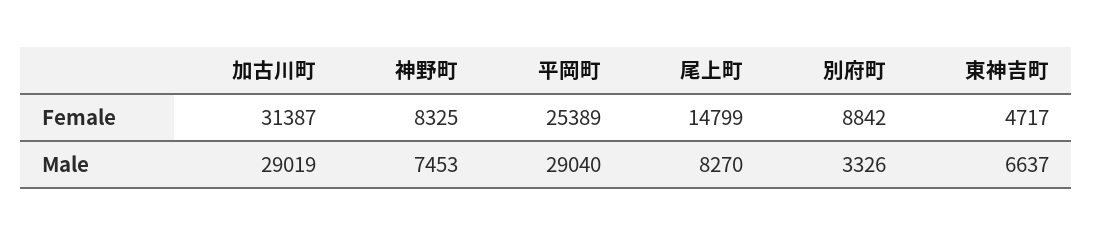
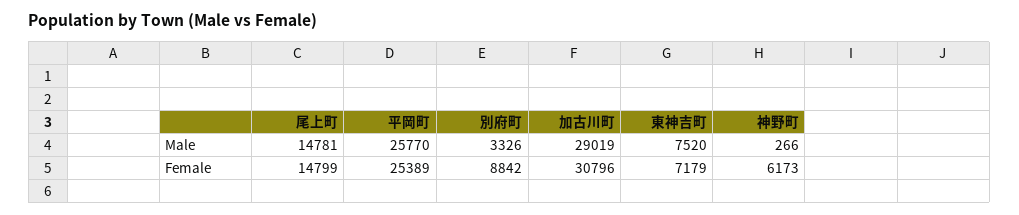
  {
    "加古川町": {
-     "Female": 31387,
+     "Female": 30796,
      "Male": 29019
    },
    "神野町": {
-     "Female": 8325,
+     "Female": 6173,
-     "Male": 7453
+     "Male": 266
    },
    "平岡町": {
      "Female": 25389,
-     "Male": 29040
+     "Male": 25770
    },
    "尾上町": {
      "Female": 14799,
-     "Male": 8270
+     "Male": 14781
    },
    "別府町": {
      "Female": 8842,
      "Male": 3326
    },
    "東神吉町": {
-     "Female": 4717,
+     "Female": 7179,
-     "Male": 6637
+     "Male": 7520
    }
  }

